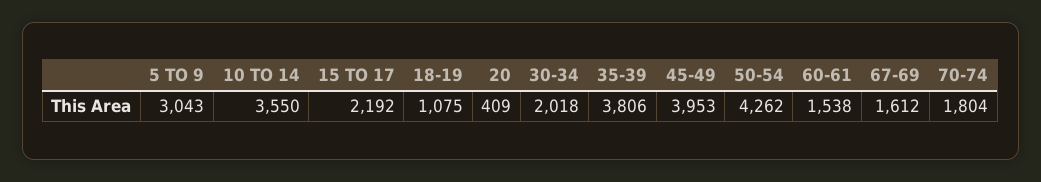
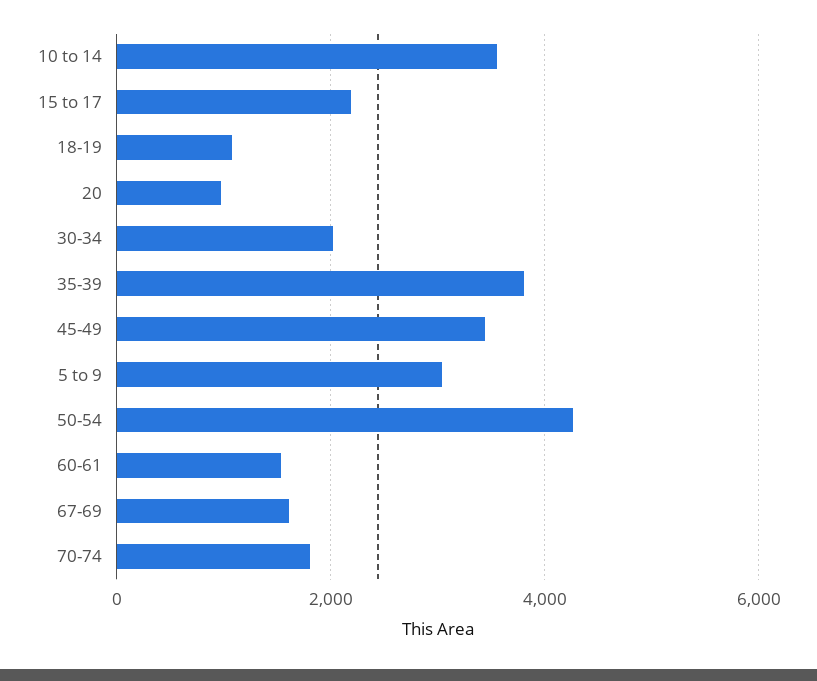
  {
    "5 TO 9": 3043,
    "10 TO 14": 3550,
    "15 TO 17": 2192,
    "18-19": 1075,
-   "20": 409,
+   "20": 1000,
    "30-34": 2018,
    "35-39": 3806,
-   "45-49": 3953,
+   "45-49": 3400,
    "50-54": 4262,
    "60-61": 1538,
    "67-69": 1612,
    "70-74": 1804
  }

